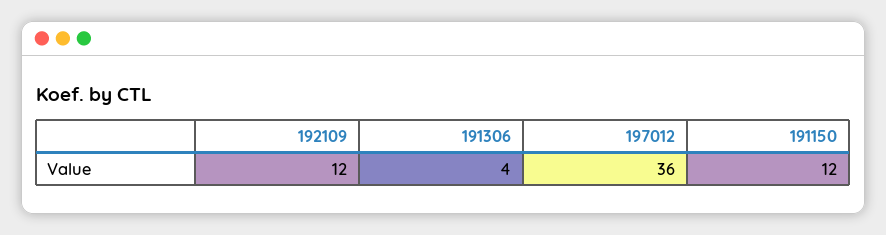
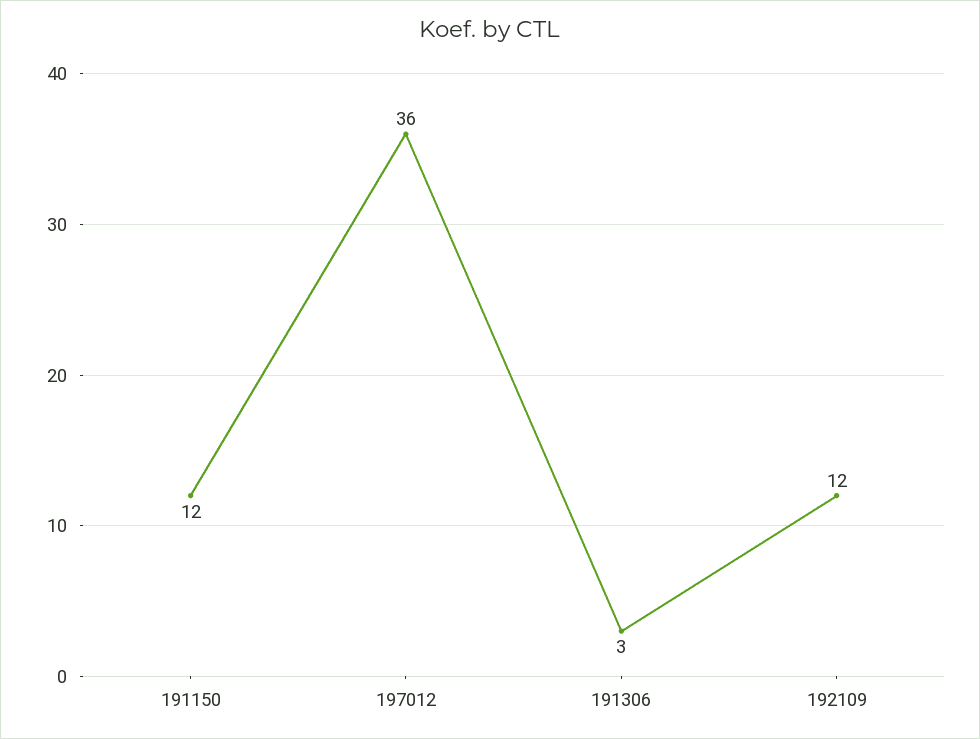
  {
    "192109": 12,
-   "191306": 4,
+   "191306": 3,
    "197012": 36,
    "191150": 12
  }

